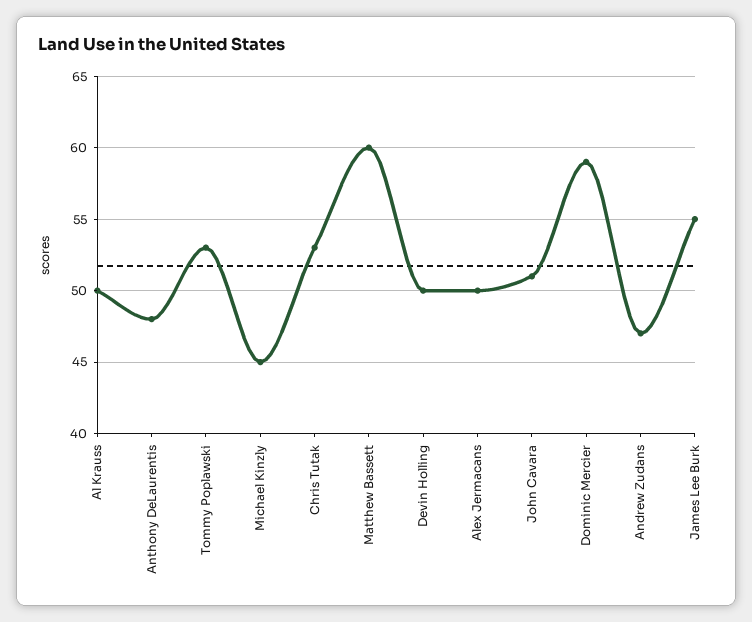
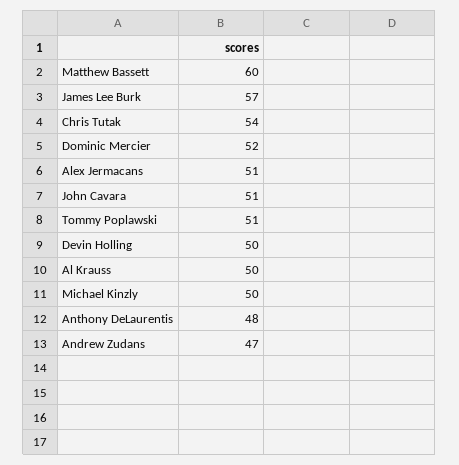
  {
    "Al Krauss": 50,
    "Anthony DeLaurentis": 48,
-   "Tommy Poplawski": 53,
+   "Tommy Poplawski": 51,
-   "Michael Kinzly": 45,
+   "Michael Kinzly": 50,
-   "Chris Tutak": 53,
+   "Chris Tutak": 54,
    "Matthew Bassett": 60,
    "Devin Holling": 50,
-   "Alex Jermacans": 50,
+   "Alex Jermacans": 51,
    "John Cavara": 51,
-   "Dominic Mercier": 59,
+   "Dominic Mercier": 52,
    "Andrew Zudans": 47,
-   "James Lee Burk": 55
+   "James Lee Burk": 57
  }

